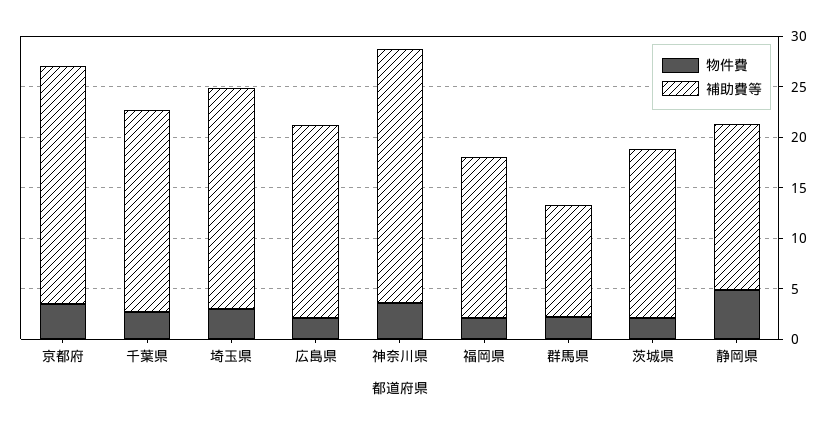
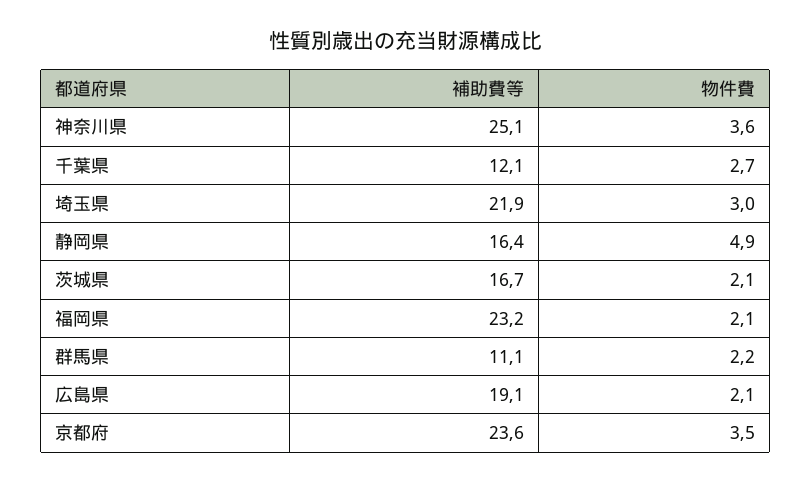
  {
    "物件費": {
      "京都府": 3.5,
      "千葉県": 2.7,
      "埼玉県": 3,
      "広島県": 2.1,
      "神奈川県": 3.6,
      "福岡県": 2.1,
      "群馬県": 2.2,
      "茨城県": 2.1,
      "静岡県": 4.9
    },
    "補助費等": {
      "京都府": 23.6,
-     "千葉県": 20,
+     "千葉県": 12.1,
      "埼玉県": 21.9,
      "広島県": 19.1,
      "神奈川県": 25.1,
-     "福岡県": 16,
+     "福岡県": 23.2,
      "群馬県": 11.1,
      "茨城県": 16.7,
      "静岡県": 16.4
    }
  }

